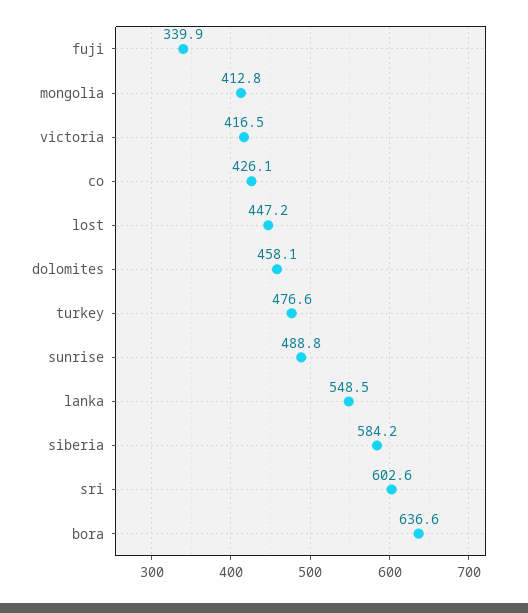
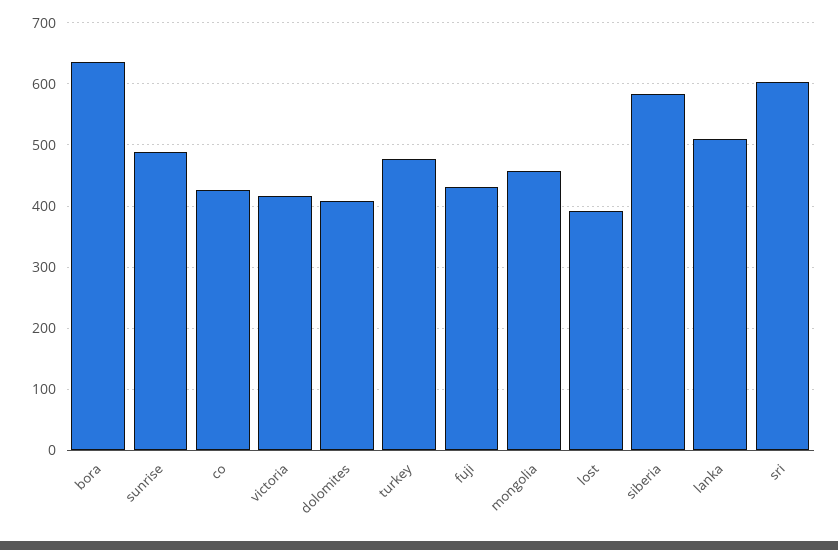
  {
-   "fuji": 339.9,
+   "fuji": 430,
-   "mongolia": 412.8,
+   "mongolia": 460,
    "victoria": 416.5,
    "co": 426.1,
-   "lost": 447.2,
+   "lost": 390,
-   "dolomites": 458.1,
+   "dolomites": 410,
    "turkey": 476.6,
    "sunrise": 488.8,
-   "lanka": 548.5,
+   "lanka": 510,
    "siberia": 584.2,
    "sri": 602.6,
    "bora": 636.6
  }

